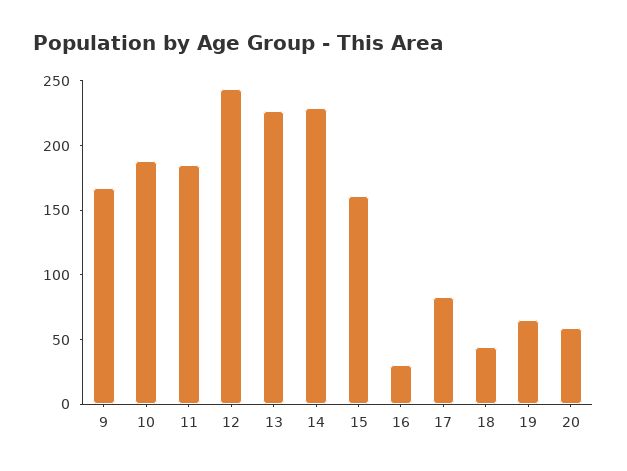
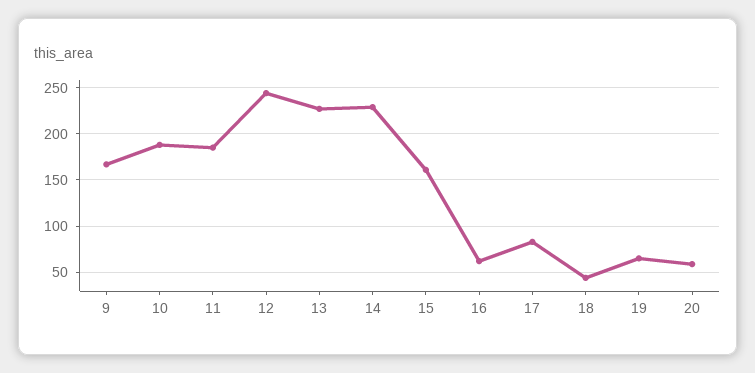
  {
    "9": 170,
    "10": 190,
    "11": 190,
    "12": 240,
    "13": 230,
    "14": 230,
    "15": 160,
-   "16": 30,
+   "16": 60,
    "17": 80,
    "18": 40,
    "19": 70,
    "20": 60
  }

